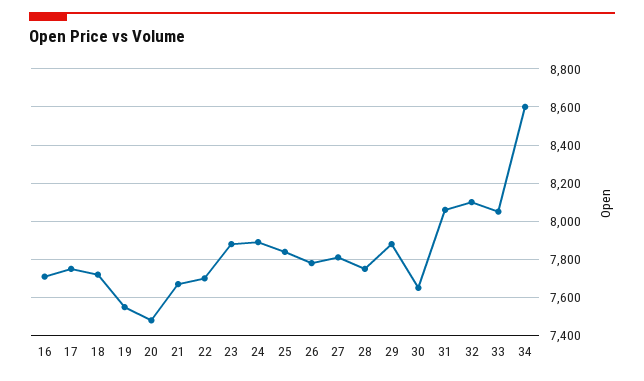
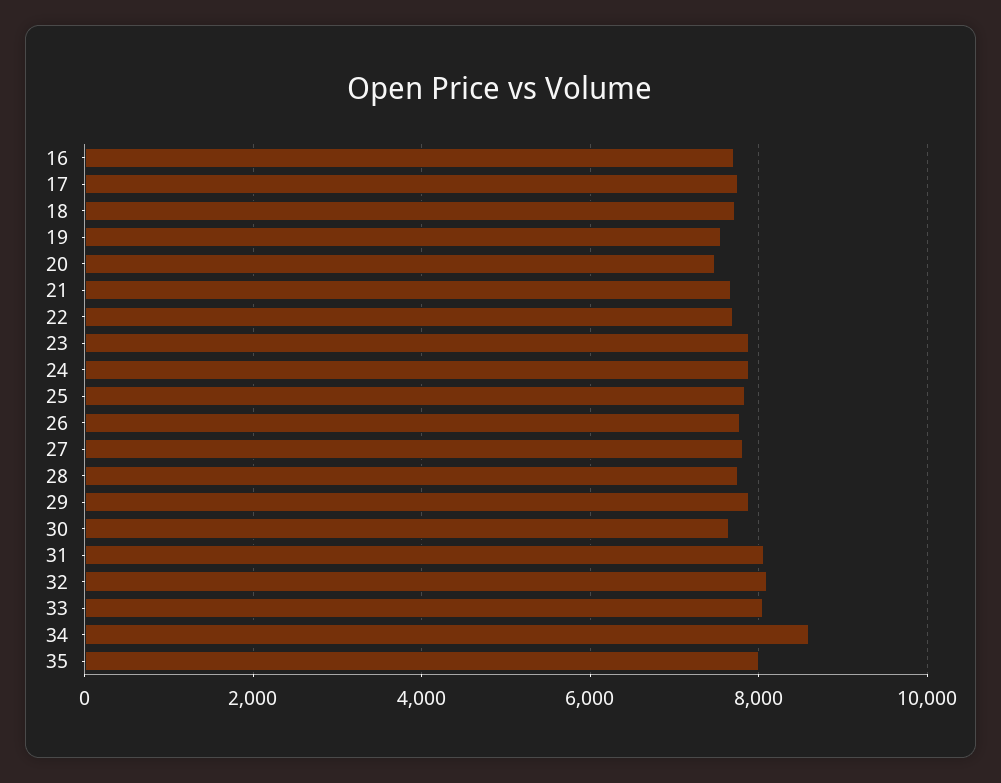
  {
    "16": 7700,
    "17": 7750,
    "18": 7700,
    "19": 7550,
    "20": 7500,
    "21": 7650,
    "22": 7700,
    "23": 7900,
    "24": 7900,
    "25": 7850,
    "26": 7800,
    "27": 7800,
    "28": 7750,
    "29": 7900,
    "30": 7650,
    "31": 8050,
    "32": 8100,
    "33": 8050,
-   "34": 8600
+   "34": 8600,
+   "35": 8000
  }

